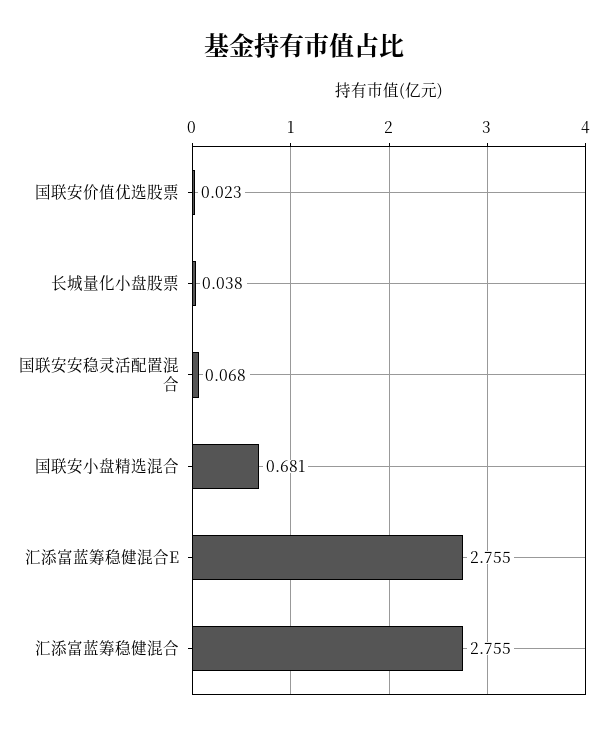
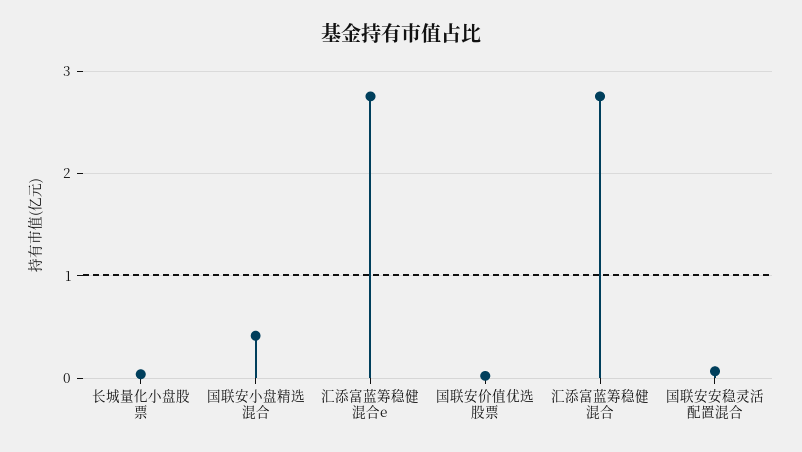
  {
    "国联安价值优选股票": 0.023,
    "长城量化小盘股票": 0.038,
    "国联安安稳灵活配置混合": 0.068,
-   "国联安小盘精选混合": 0.681,
+   "国联安小盘精选混合": 0.4,
    "汇添富蓝筹稳健混合E": 2.755,
    "汇添富蓝筹稳健混合": 2.755
  }

